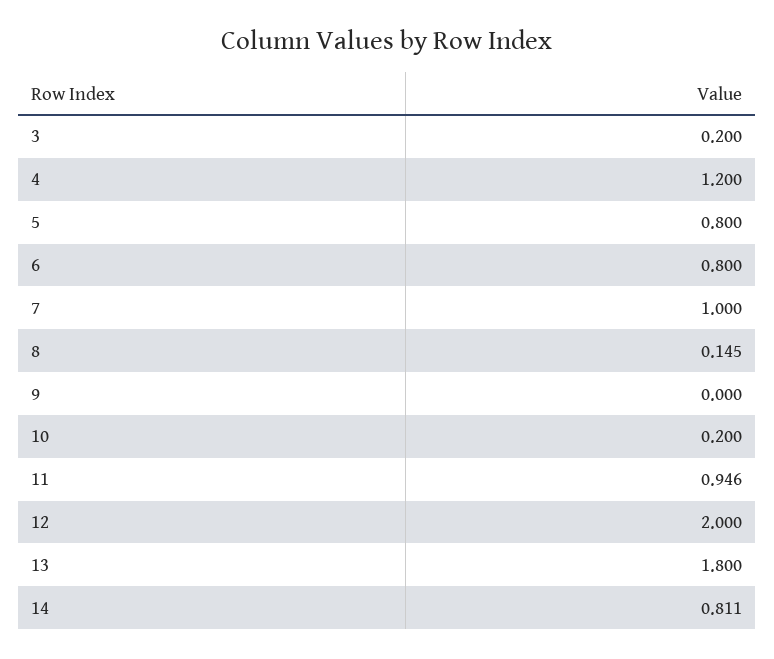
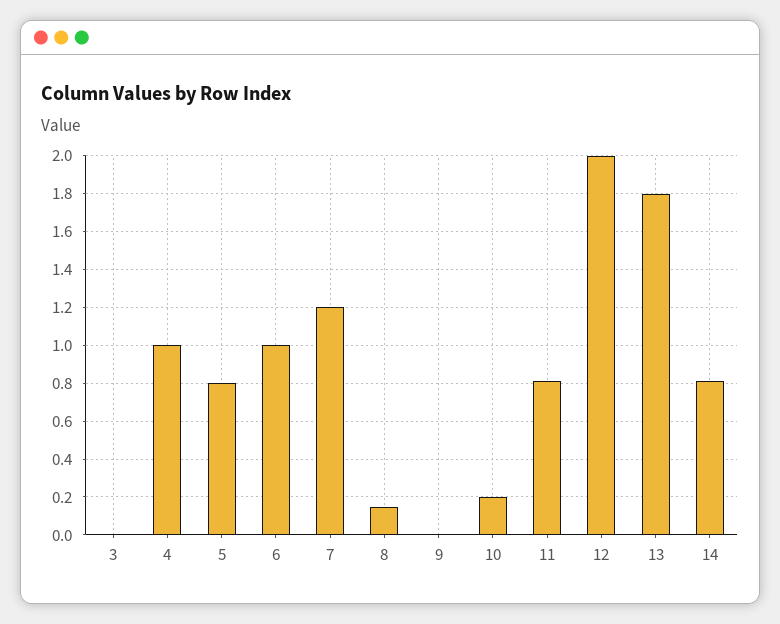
  {
-   "3": 0.2,
+   "3": 0,
-   "4": 1.2,
+   "4": 1,
    "5": 0.8,
-   "6": 0.8,
+   "6": 1,
-   "7": 1,
+   "7": 1.2,
    "8": 0.145,
    "9": 0,
    "10": 0.2,
-   "11": 0.946,
+   "11": 0.8,
    "12": 2,
    "13": 1.8,
    "14": 0.811
  }

